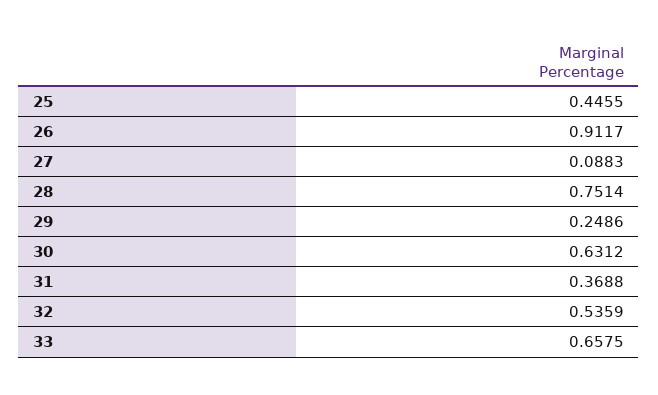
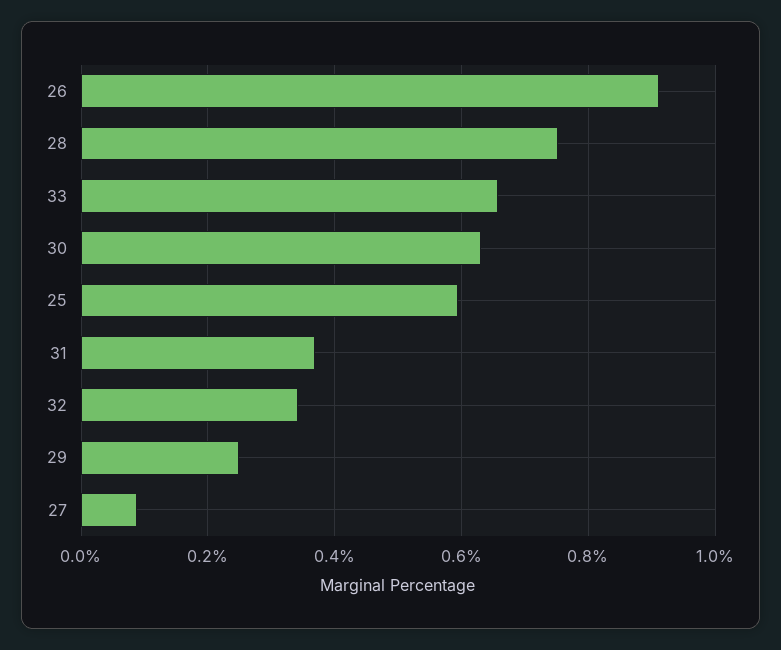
  {
-   "25": 0.4455,
+   "25": 0.6,
    "26": 0.9117,
    "27": 0.0883,
    "28": 0.7514,
    "29": 0.2486,
    "30": 0.6312,
    "31": 0.3688,
-   "32": 0.5359,
+   "32": 0.34,
    "33": 0.6575
  }

